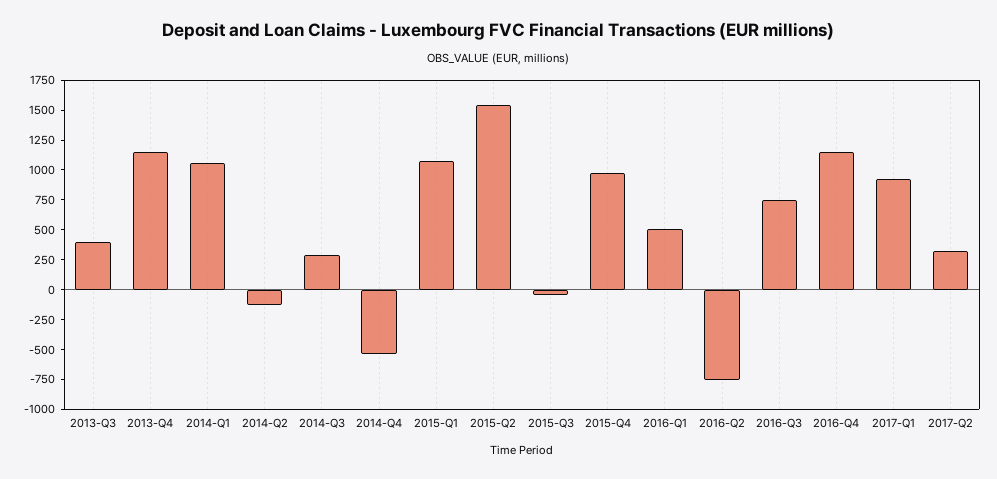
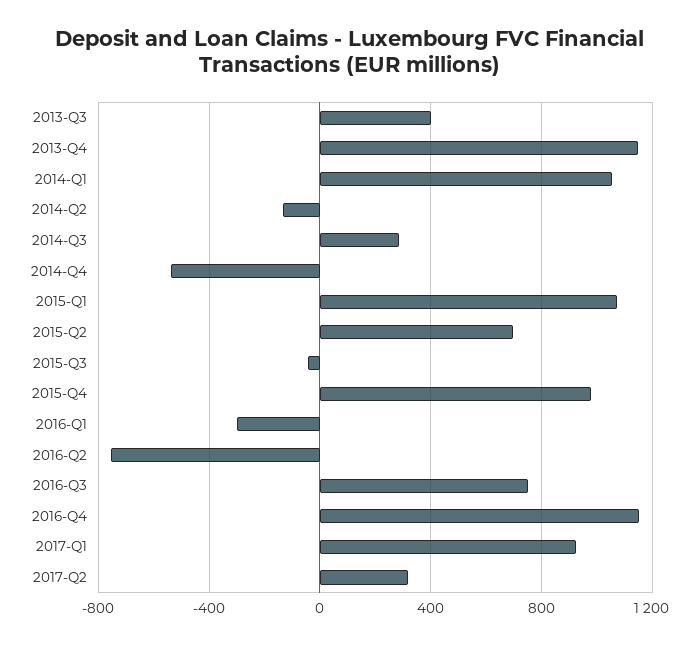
  {
    "2013-Q3": 400,
    "2013-Q4": 1150,
    "2014-Q1": 1050,
    "2014-Q2": -150,
    "2014-Q3": 300,
    "2014-Q4": -550,
    "2015-Q1": 1050,
-   "2015-Q2": 1500,
+   "2015-Q2": 700,
    "2015-Q3": -50,
    "2015-Q4": 1000,
-   "2016-Q1": 500,
+   "2016-Q1": -300,
    "2016-Q2": -750,
    "2016-Q3": 750,
    "2016-Q4": 1150,
    "2017-Q1": 950,
    "2017-Q2": 300
  }

